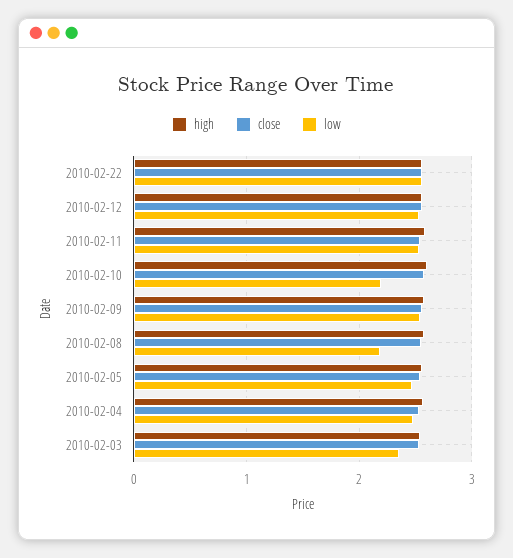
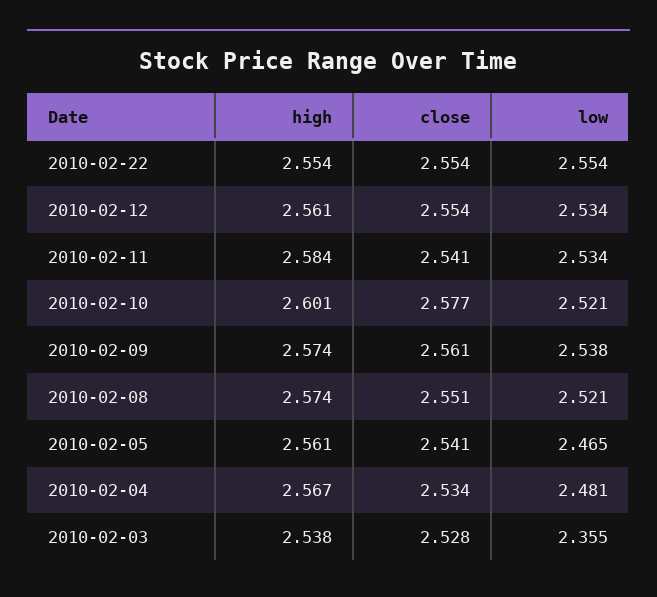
  {
    "high": {
      "2010-02-22": 2.554,
      "2010-02-12": 2.561,
      "2010-02-11": 2.584,
      "2010-02-10": 2.601,
      "2010-02-09": 2.574,
      "2010-02-08": 2.574,
      "2010-02-05": 2.561,
      "2010-02-04": 2.567,
      "2010-02-03": 2.538
    },
    "close": {
      "2010-02-22": 2.554,
      "2010-02-12": 2.554,
      "2010-02-11": 2.541,
      "2010-02-10": 2.577,
      "2010-02-09": 2.561,
      "2010-02-08": 2.551,
      "2010-02-05": 2.541,
      "2010-02-04": 2.534,
      "2010-02-03": 2.528
    },
    "low": {
      "2010-02-22": 2.554,
      "2010-02-12": 2.534,
      "2010-02-11": 2.534,
-     "2010-02-10": 2.2,
+     "2010-02-10": 2.521,
      "2010-02-09": 2.538,
-     "2010-02-08": 2.2,
+     "2010-02-08": 2.521,
      "2010-02-05": 2.465,
      "2010-02-04": 2.481,
      "2010-02-03": 2.355
    }
  }

